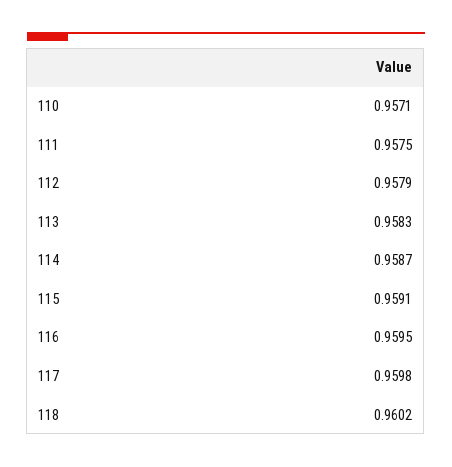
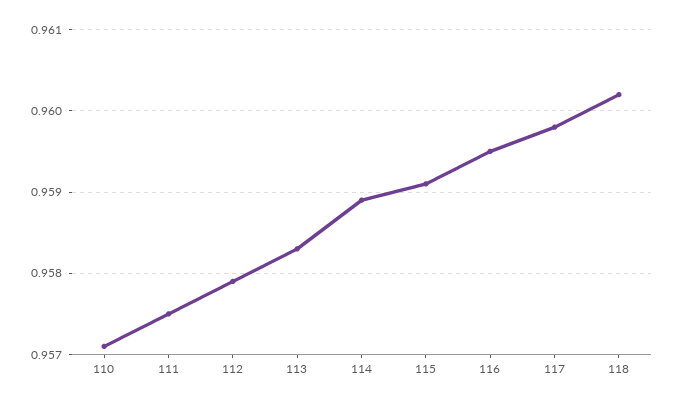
  {
    "110": 0.9571,
    "111": 0.9575,
    "112": 0.9579,
    "113": 0.9583,
-   "114": 0.9587,
+   "114": 0.9589,
    "115": 0.9591,
    "116": 0.9595,
    "117": 0.9598,
    "118": 0.9602
  }

